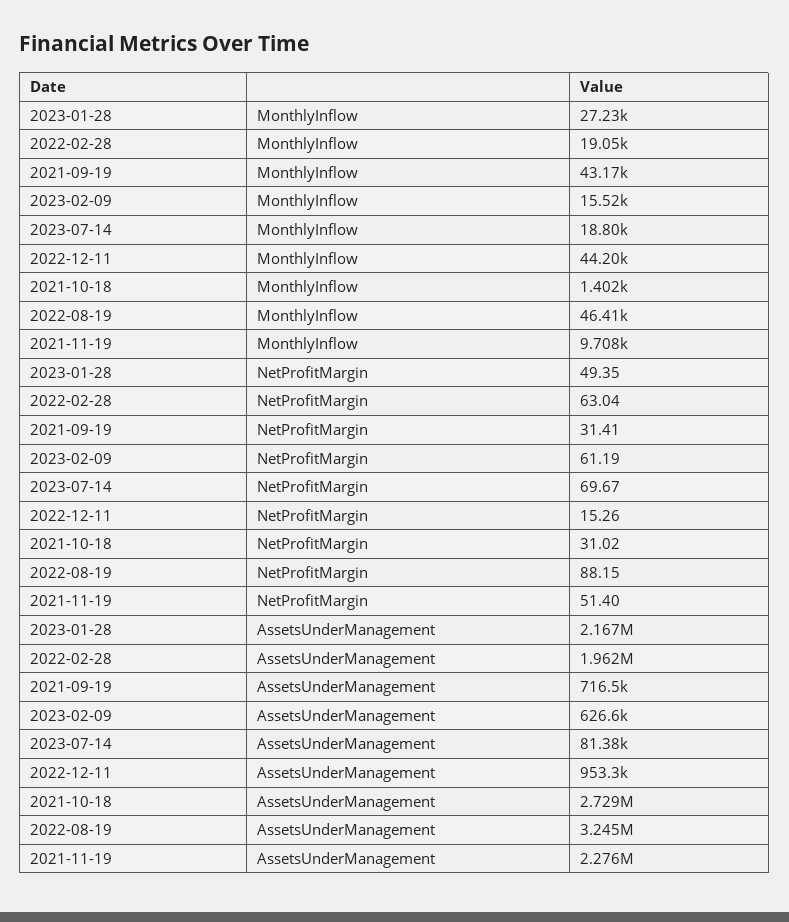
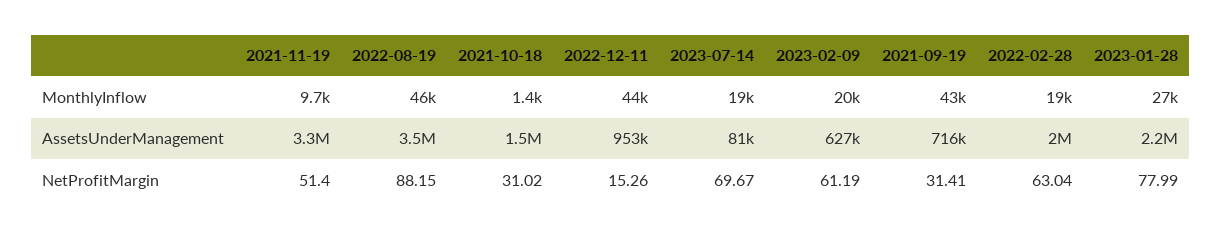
  {
    "2023-01-28": {
      "MonthlyInflow": 27230,
-     "NetProfitMargin": 49.35,
+     "NetProfitMargin": 77.99,
      "AssetsUnderManagement": 2167000
    },
    "2022-02-28": {
      "MonthlyInflow": 19050,
      "NetProfitMargin": 63.04,
      "AssetsUnderManagement": 1962000
    },
    "2021-09-19": {
      "MonthlyInflow": 43170,
      "NetProfitMargin": 31.41,
      "AssetsUnderManagement": 716500
    },
    "2023-02-09": {
-     "MonthlyInflow": 15520,
+     "MonthlyInflow": 20000,
      "NetProfitMargin": 61.19,
      "AssetsUnderManagement": 626600
    },
    "2023-07-14": {
      "MonthlyInflow": 18800,
      "NetProfitMargin": 69.67,
      "AssetsUnderManagement": 81380
    },
    "2022-12-11": {
      "MonthlyInflow": 44200,
      "NetProfitMargin": 15.26,
      "AssetsUnderManagement": 953300
    },
    "2021-10-18": {
      "MonthlyInflow": 1402,
      "NetProfitMargin": 31.02,
-     "AssetsUnderManagement": 2729000
+     "AssetsUnderManagement": 1500000
    },
    "2022-08-19": {
      "MonthlyInflow": 46410,
      "NetProfitMargin": 88.15,
-     "AssetsUnderManagement": 3245000
+     "AssetsUnderManagement": 3500000
    },
    "2021-11-19": {
      "MonthlyInflow": 9708,
      "NetProfitMargin": 51.4,
-     "AssetsUnderManagement": 2276000
+     "AssetsUnderManagement": 3300000
    }
  }

